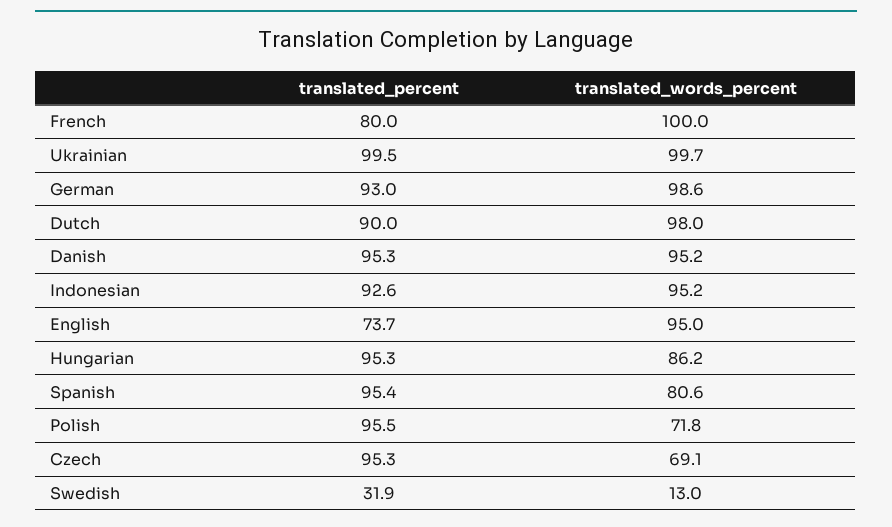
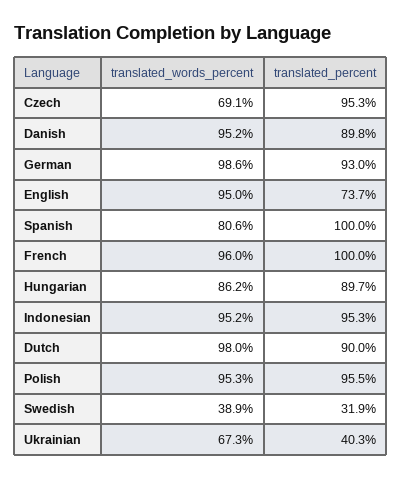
  {
    "translated_percent": {
-     "French": 80,
+     "French": 100,
-     "Ukrainian": 99.5,
+     "Ukrainian": 40.3,
      "German": 93,
      "Dutch": 90,
-     "Danish": 95.3,
+     "Danish": 89.8,
-     "Indonesian": 92.6,
+     "Indonesian": 95.3,
      "English": 73.7,
-     "Hungarian": 95.3,
+     "Hungarian": 89.7,
-     "Spanish": 95.4,
+     "Spanish": 100,
      "Polish": 95.5,
      "Czech": 95.3,
      "Swedish": 31.9
    },
    "translated_words_percent": {
-     "French": 100,
+     "French": 96,
-     "Ukrainian": 99.7,
+     "Ukrainian": 67.3,
      "German": 98.6,
      "Dutch": 98,
      "Danish": 95.2,
      "Indonesian": 95.2,
      "English": 95,
      "Hungarian": 86.2,
      "Spanish": 80.6,
-     "Polish": 71.8,
+     "Polish": 95.3,
      "Czech": 69.1,
-     "Swedish": 13
+     "Swedish": 38.9
    }
  }

